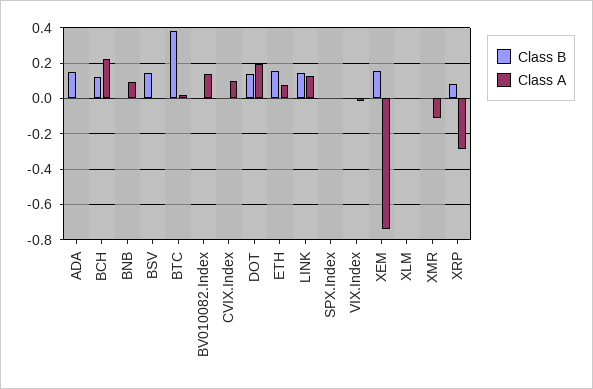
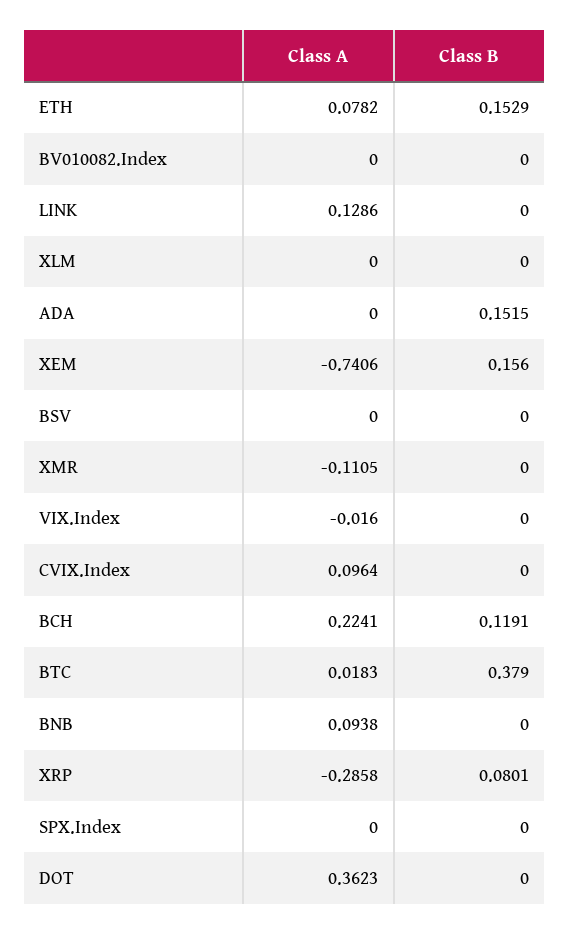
  {
    "Class B": {
      "ADA": 0.1515,
      "BCH": 0.1191,
      "BNB": 0,
-     "BSV": 0.15,
+     "BSV": 0,
      "BTC": 0.379,
      "BV010082.Index": 0,
      "CVIX.Index": 0,
-     "DOT": 0.15,
+     "DOT": 0,
      "ETH": 0.1529,
-     "LINK": 0.15,
+     "LINK": 0,
      "SPX.Index": 0,
      "VIX.Index": 0,
      "XEM": 0.156,
      "XLM": 0,
      "XMR": 0,
      "XRP": 0.0801
    },
    "Class A": {
      "ADA": 0,
      "BCH": 0.2241,
      "BNB": 0.0938,
      "BSV": 0,
      "BTC": 0.0183,
-     "BV010082.Index": 0.15,
+     "BV010082.Index": 0,
      "CVIX.Index": 0.0964,
-     "DOT": 0.2,
+     "DOT": 0.3623,
      "ETH": 0.0782,
      "LINK": 0.1286,
      "SPX.Index": 0,
      "VIX.Index": -0.016,
      "XEM": -0.7406,
      "XLM": 0,
      "XMR": -0.1105,
      "XRP": -0.2858
    }
  }

